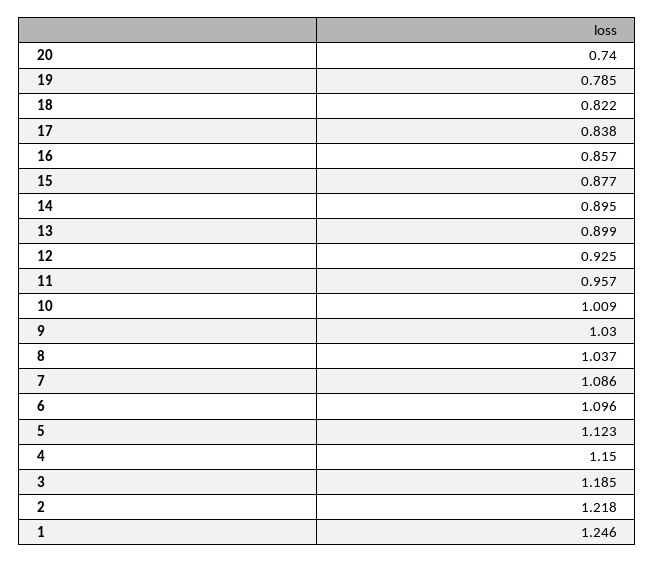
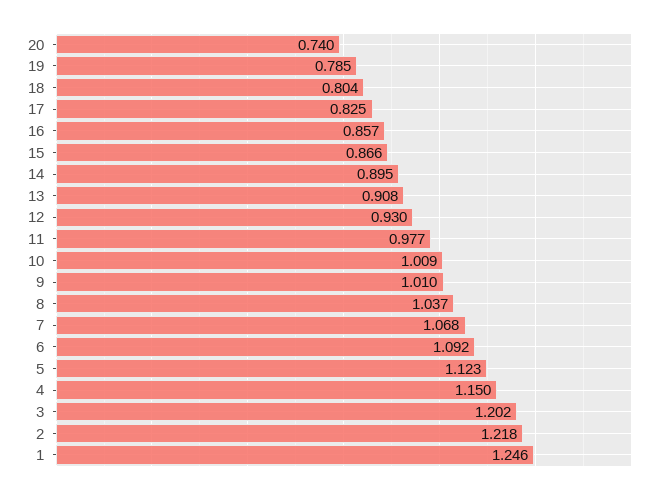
  {
    "20": 0.74,
    "19": 0.785,
-   "18": 0.822,
+   "18": 0.804,
-   "17": 0.838,
+   "17": 0.825,
    "16": 0.857,
-   "15": 0.877,
+   "15": 0.866,
    "14": 0.895,
-   "13": 0.899,
+   "13": 0.908,
-   "12": 0.925,
+   "12": 0.93,
-   "11": 0.957,
+   "11": 0.977,
    "10": 1.009,
-   "9": 1.03,
+   "9": 1.01,
    "8": 1.037,
-   "7": 1.086,
+   "7": 1.068,
-   "6": 1.096,
+   "6": 1.092,
    "5": 1.123,
    "4": 1.15,
-   "3": 1.185,
+   "3": 1.202,
    "2": 1.218,
    "1": 1.246
  }

